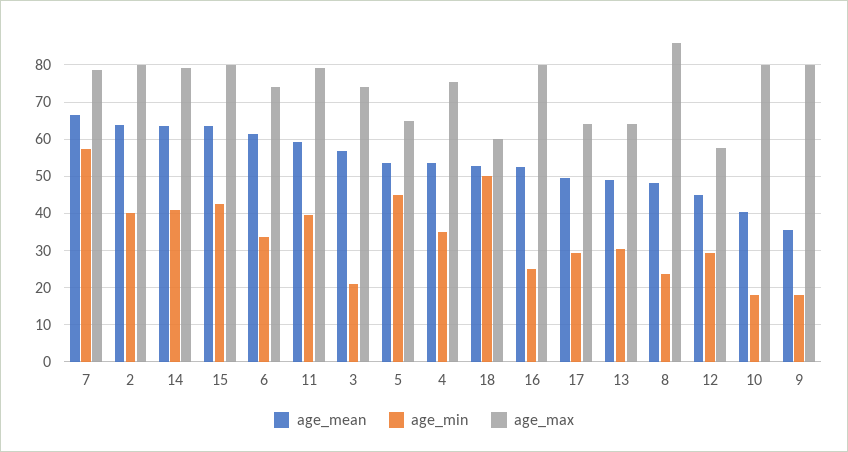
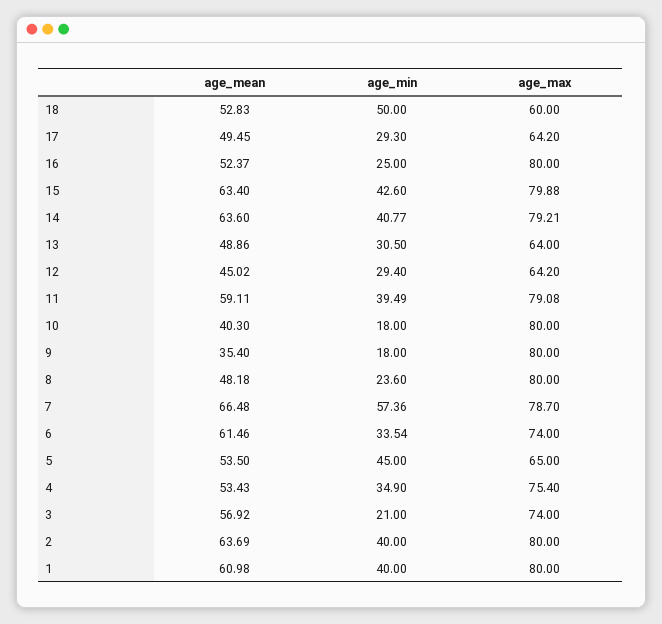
  {
    "age_mean": {
      "7": 66.48,
      "2": 63.69,
      "14": 63.6,
      "15": 63.4,
      "6": 61.46,
      "11": 59.11,
      "3": 56.92,
      "5": 53.5,
      "4": 53.43,
      "18": 52.83,
      "16": 52.37,
      "17": 49.45,
      "13": 48.86,
      "8": 48.18,
      "12": 45.02,
      "10": 40.3,
-     "9": 35.4
+     "9": 35.4,
+     "1": 60.98
    },
    "age_min": {
      "7": 57.36,
      "2": 40,
      "14": 40.77,
      "15": 42.6,
      "6": 33.54,
      "11": 39.49,
      "3": 21,
      "5": 45,
      "4": 34.9,
      "18": 50,
      "16": 25,
      "17": 29.3,
      "13": 30.5,
      "8": 23.6,
      "12": 29.4,
      "10": 18,
-     "9": 18
+     "9": 18,
+     "1": 40
    },
    "age_max": {
      "7": 78.7,
      "2": 80,
      "14": 79.21,
      "15": 79.88,
      "6": 74,
      "11": 79.08,
      "3": 74,
      "5": 65,
      "4": 75.4,
      "18": 60,
      "16": 80,
      "17": 64.2,
      "13": 64,
-     "8": 86,
+     "8": 80,
-     "12": 58,
+     "12": 64.2,
      "10": 80,
-     "9": 80
+     "9": 80,
+     "1": 80
    }
  }

